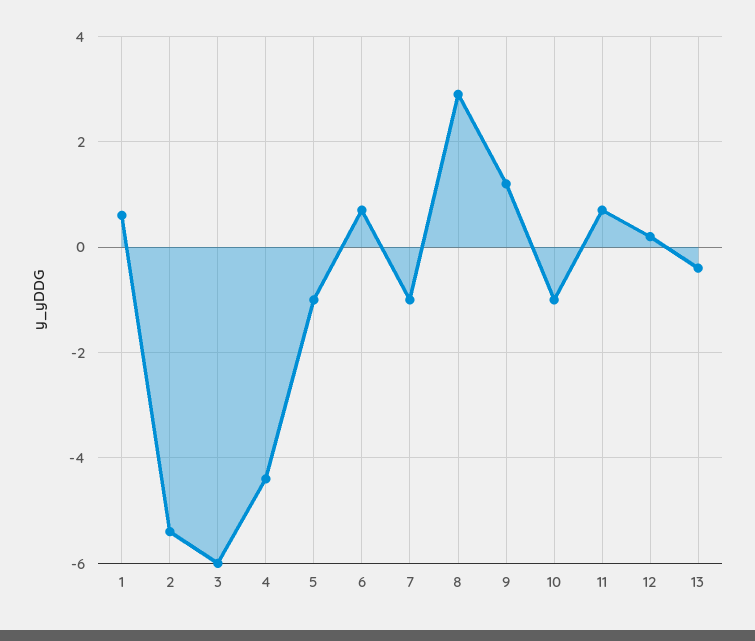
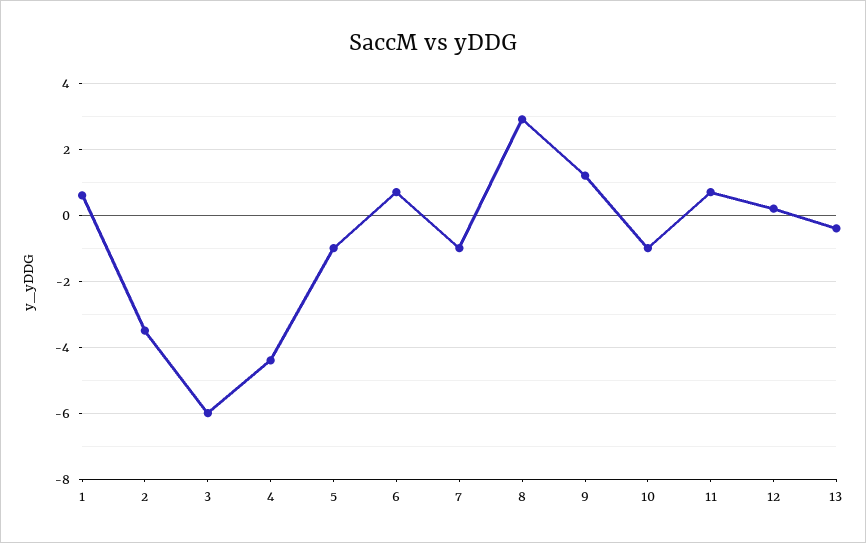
  {
    "1": 0.5,
-   "2": -5.5,
+   "2": -3.5,
    "3": -6,
    "4": -4.5,
    "5": -1,
    "6": 0.5,
    "7": -1,
    "8": 3,
    "9": 1,
    "10": -1,
    "11": 0.5,
    "12": 0,
    "13": -0.5
  }

